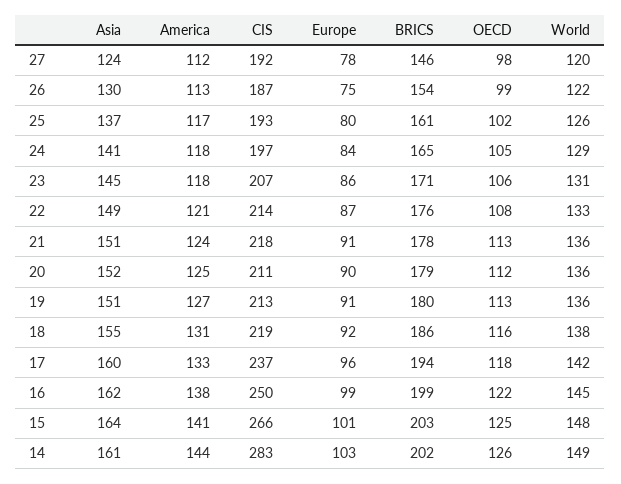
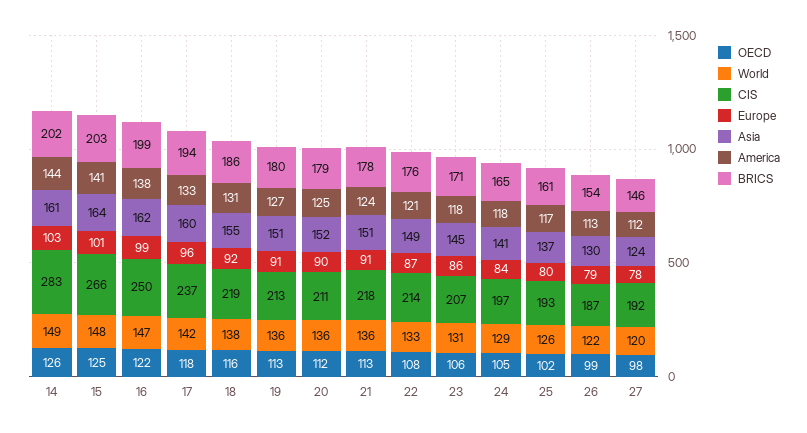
  {
    "Asia": {
      "27": 124,
      "26": 130,
      "25": 137,
      "24": 141,
      "23": 145,
      "22": 149,
      "21": 151,
      "20": 152,
      "19": 151,
      "18": 155,
      "17": 160,
      "16": 162,
      "15": 164,
      "14": 161
    },
    "America": {
      "27": 112,
      "26": 113,
      "25": 117,
      "24": 118,
      "23": 118,
      "22": 121,
      "21": 124,
      "20": 125,
      "19": 127,
      "18": 131,
      "17": 133,
      "16": 138,
      "15": 141,
      "14": 144
    },
    "CIS": {
      "27": 192,
      "26": 187,
      "25": 193,
      "24": 197,
      "23": 207,
      "22": 214,
      "21": 218,
      "20": 211,
      "19": 213,
      "18": 219,
      "17": 237,
      "16": 250,
      "15": 266,
      "14": 283
    },
    "Europe": {
      "27": 78,
-     "26": 75,
+     "26": 79,
      "25": 80,
      "24": 84,
      "23": 86,
      "22": 87,
      "21": 91,
      "20": 90,
      "19": 91,
      "18": 92,
      "17": 96,
      "16": 99,
      "15": 101,
      "14": 103
    },
    "BRICS": {
      "27": 146,
      "26": 154,
      "25": 161,
      "24": 165,
      "23": 171,
      "22": 176,
      "21": 178,
      "20": 179,
      "19": 180,
      "18": 186,
      "17": 194,
      "16": 199,
      "15": 203,
      "14": 202
    },
    "OECD": {
      "27": 98,
      "26": 99,
      "25": 102,
      "24": 105,
      "23": 106,
      "22": 108,
      "21": 113,
      "20": 112,
      "19": 113,
      "18": 116,
      "17": 118,
      "16": 122,
      "15": 125,
      "14": 126
    },
    "World": {
      "27": 120,
      "26": 122,
      "25": 126,
      "24": 129,
      "23": 131,
      "22": 133,
      "21": 136,
      "20": 136,
      "19": 136,
      "18": 138,
      "17": 142,
-     "16": 145,
+     "16": 147,
      "15": 148,
      "14": 149
    }
  }

